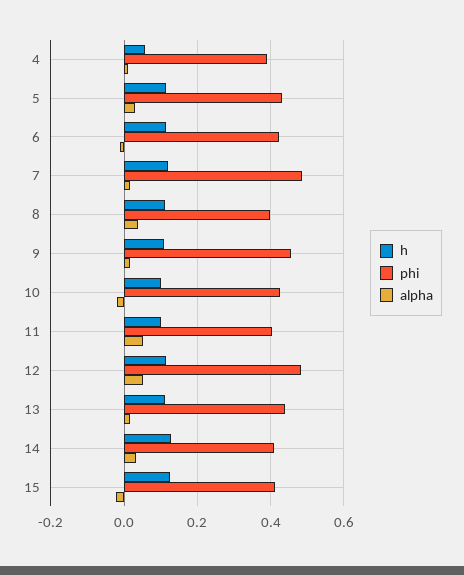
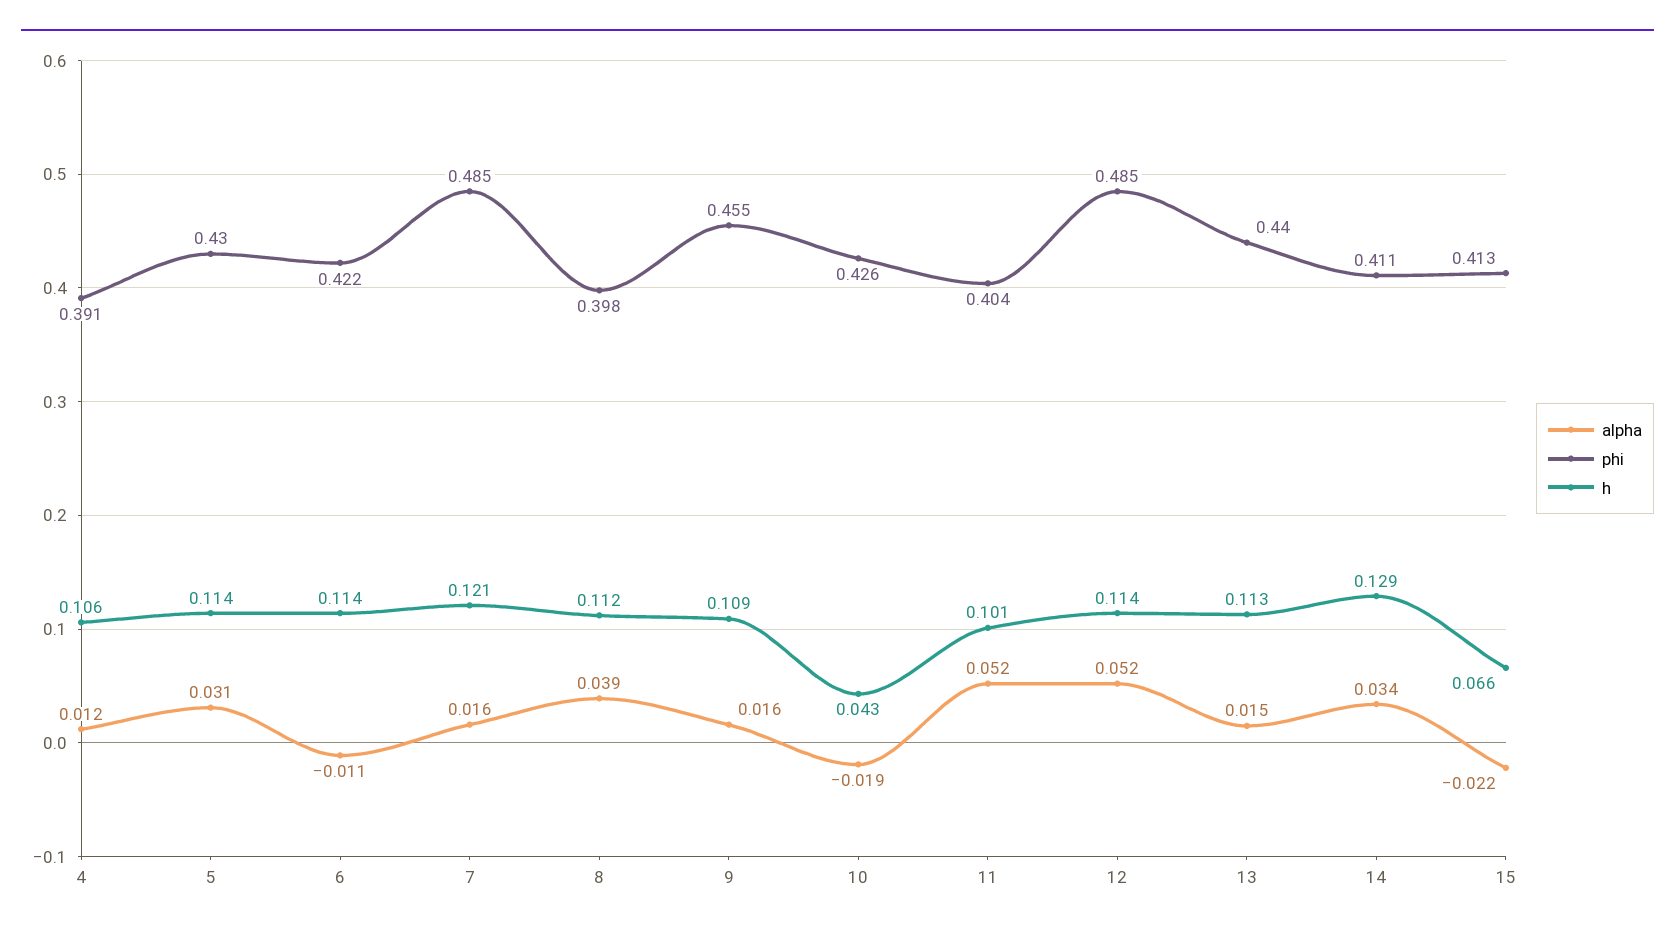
  {
    "h": {
-     "4": 0.06,
+     "4": 0.106,
      "5": 0.114,
      "6": 0.114,
      "7": 0.121,
      "8": 0.112,
      "9": 0.109,
-     "10": 0.1,
+     "10": 0.043,
      "11": 0.101,
      "12": 0.114,
      "13": 0.113,
      "14": 0.129,
-     "15": 0.12
+     "15": 0.066
    },
    "phi": {
      "4": 0.391,
      "5": 0.43,
      "6": 0.422,
      "7": 0.485,
      "8": 0.398,
      "9": 0.455,
      "10": 0.426,
      "11": 0.404,
      "12": 0.485,
      "13": 0.44,
      "14": 0.411,
      "15": 0.413
    },
    "alpha": {
      "4": 0.012,
      "5": 0.031,
      "6": -0.011,
      "7": 0.016,
      "8": 0.039,
      "9": 0.016,
      "10": -0.019,
      "11": 0.052,
      "12": 0.052,
      "13": 0.015,
      "14": 0.034,
      "15": -0.022
    }
  }

